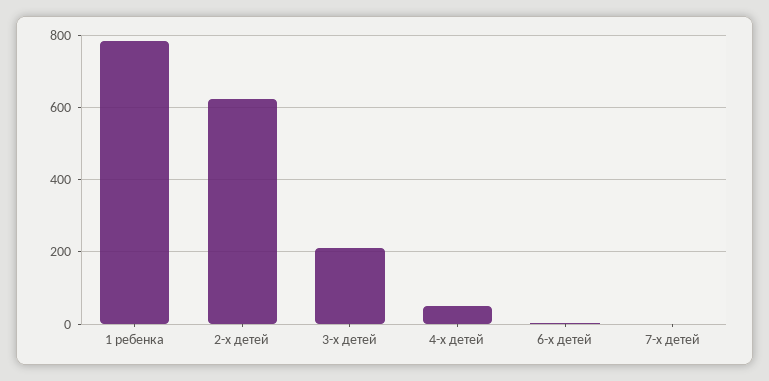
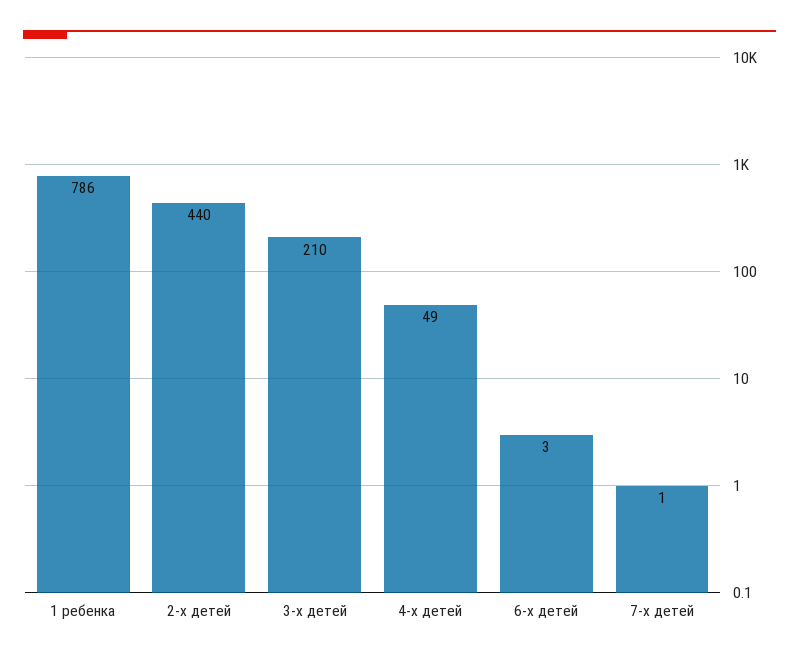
  {
    "1 ребенка": 786,
-   "2-х детей": 620,
+   "2-х детей": 440,
    "3-х детей": 210,
    "4-х детей": 49,
    "6-х детей": 3,
    "7-х детей": 1
  }

